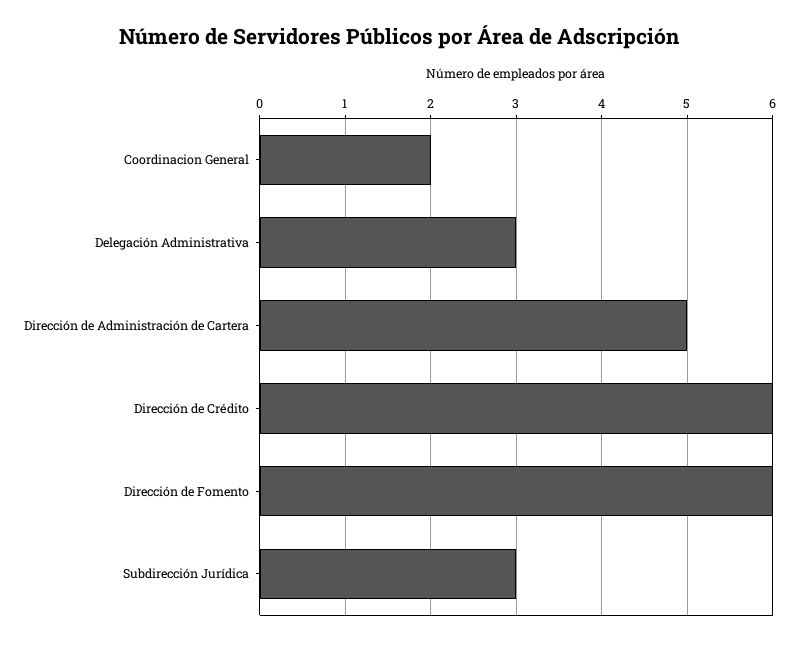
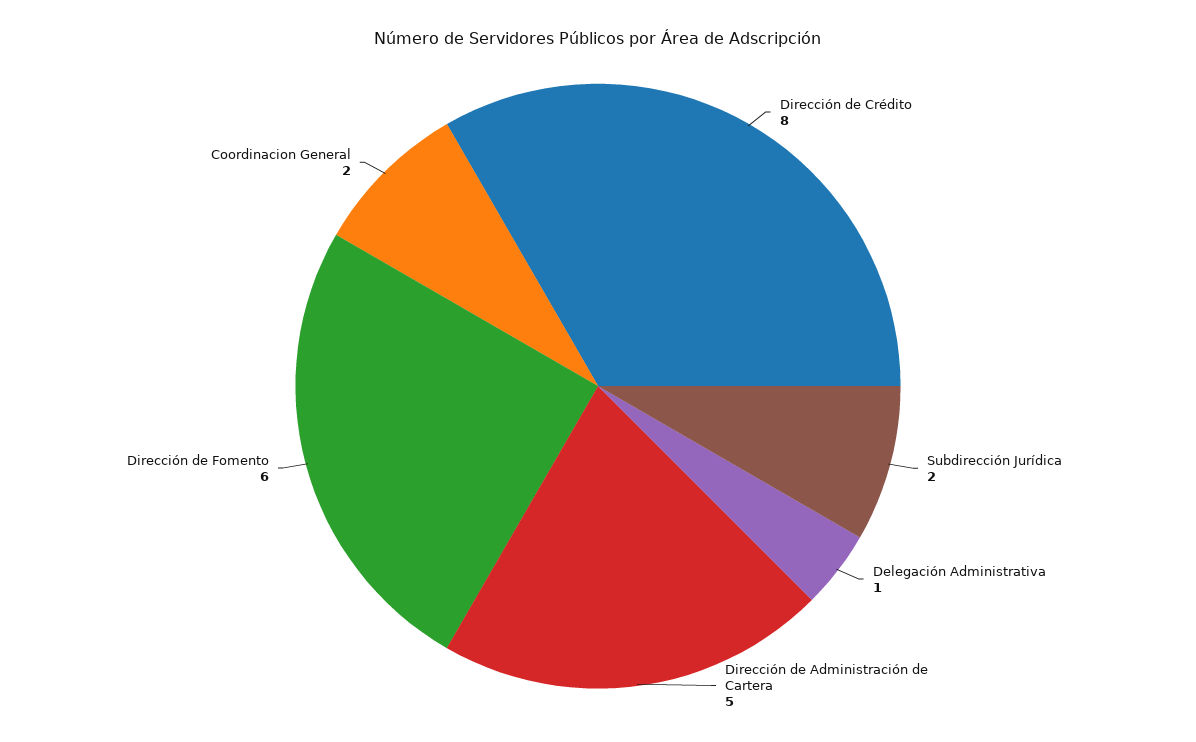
  {
    "Coordinacion General": 2,
-   "Delegación Administrativa": 3,
+   "Delegación Administrativa": 1,
    "Dirección de Administración de Cartera": 5,
-   "Dirección de Crédito": 6,
+   "Dirección de Crédito": 8,
    "Dirección de Fomento": 6,
-   "Subdirección Jurídica": 3
+   "Subdirección Jurídica": 2
  }

